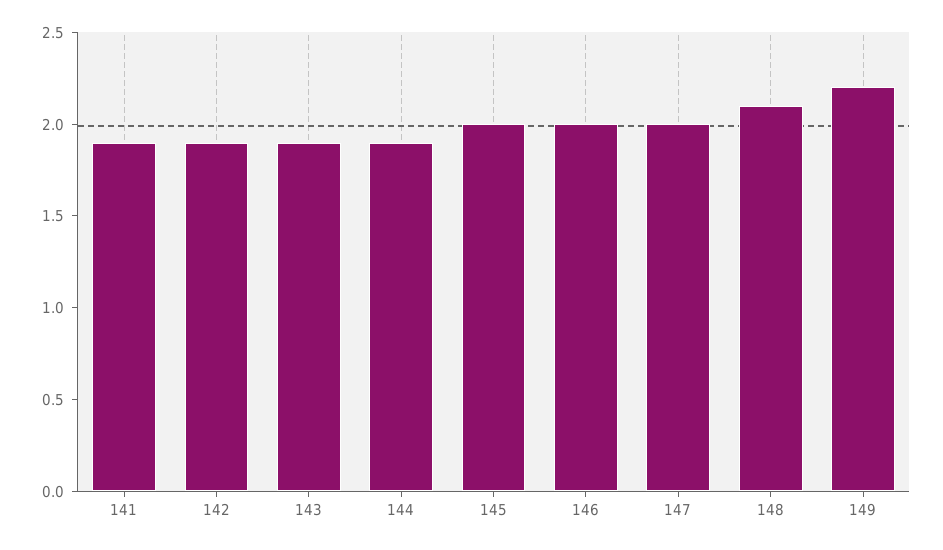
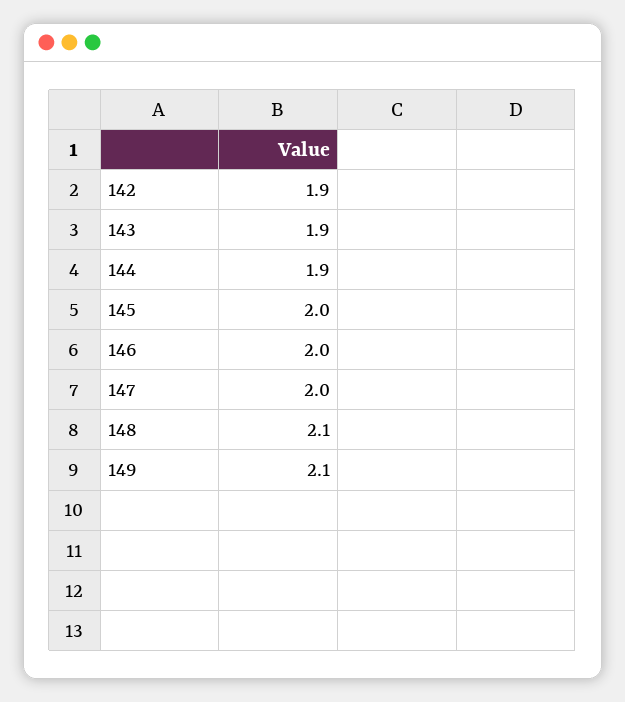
  {
-   "141": 1.9,
    "142": 1.9,
    "143": 1.9,
    "144": 1.9,
    "145": 2,
    "146": 2,
    "147": 2,
    "148": 2.1,
-   "149": 2.2
+   "149": 2.1
  }

